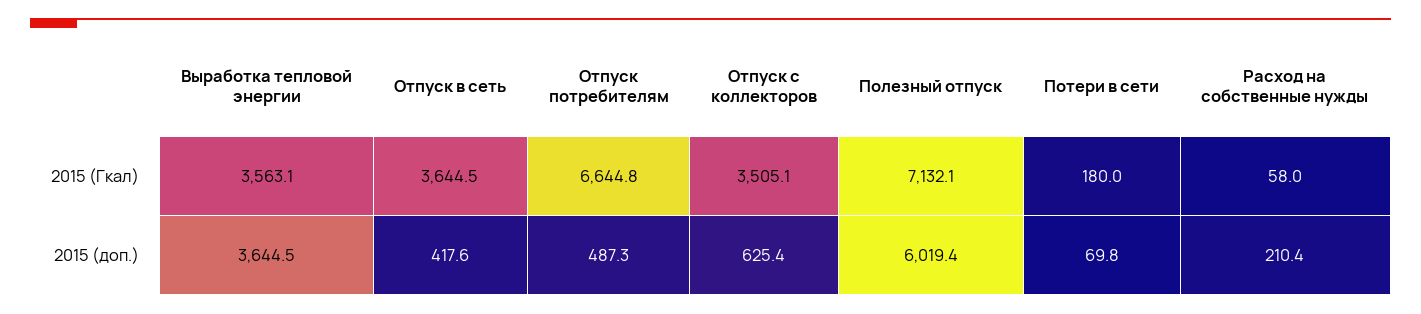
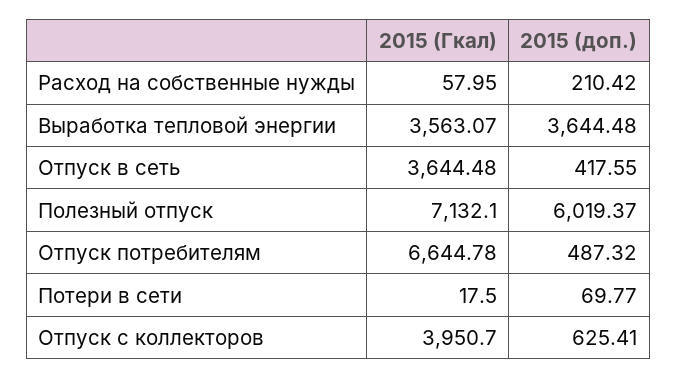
  {
    "Выработка тепловой энергии": {
      "2015 (Гкал)": 3563.07,
      "2015 (доп.)": 3644.48
    },
    "Отпуск в сеть": {
      "2015 (Гкал)": 3644.48,
      "2015 (доп.)": 417.55
    },
    "Отпуск потребителям": {
      "2015 (Гкал)": 6644.78,
      "2015 (доп.)": 487.32
    },
    "Отпуск с коллекторов": {
-     "2015 (Гкал)": 3505.1,
+     "2015 (Гкал)": 3950.7,
      "2015 (доп.)": 625.41
    },
    "Полезный отпуск": {
      "2015 (Гкал)": 7132.1,
      "2015 (доп.)": 6019.37
    },
    "Потери в сети": {
-     "2015 (Гкал)": 180,
+     "2015 (Гкал)": 17.5,
      "2015 (доп.)": 69.77
    },
    "Расход на собственные нужды": {
      "2015 (Гкал)": 57.95,
      "2015 (доп.)": 210.42
    }
  }

